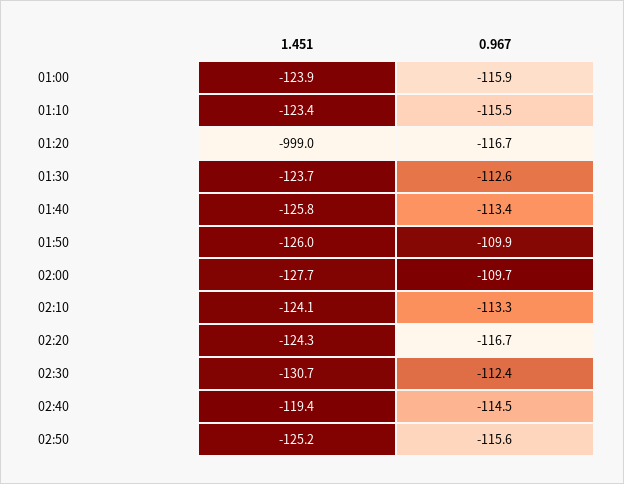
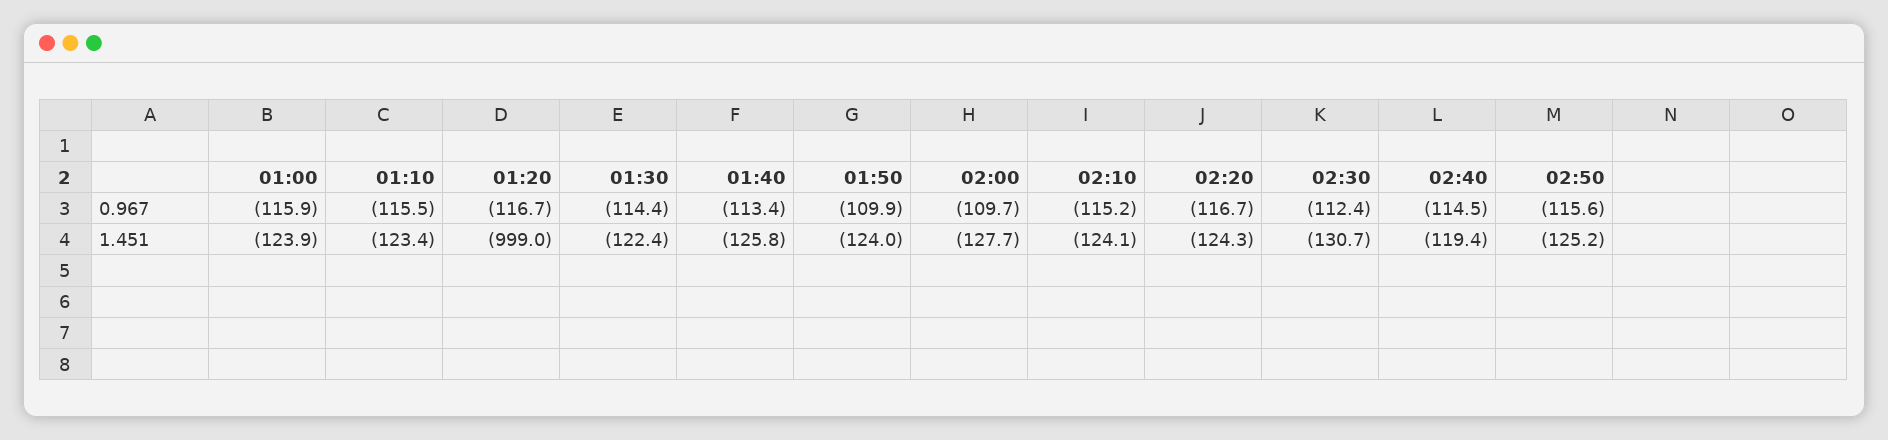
  {
    "1.451": {
      "01:00": -123.9,
      "01:10": -123.4,
      "01:20": -999,
-     "01:30": -123.7,
+     "01:30": -122.4,
      "01:40": -125.8,
-     "01:50": -126,
+     "01:50": -124,
      "02:00": -127.7,
      "02:10": -124.1,
      "02:20": -124.3,
      "02:30": -130.7,
      "02:40": -119.4,
      "02:50": -125.2
    },
    "0.967": {
      "01:00": -115.9,
      "01:10": -115.5,
      "01:20": -116.7,
-     "01:30": -112.6,
+     "01:30": -114.4,
      "01:40": -113.4,
      "01:50": -109.9,
      "02:00": -109.7,
-     "02:10": -113.3,
+     "02:10": -115.2,
      "02:20": -116.7,
      "02:30": -112.4,
      "02:40": -114.5,
      "02:50": -115.6
    }
  }

